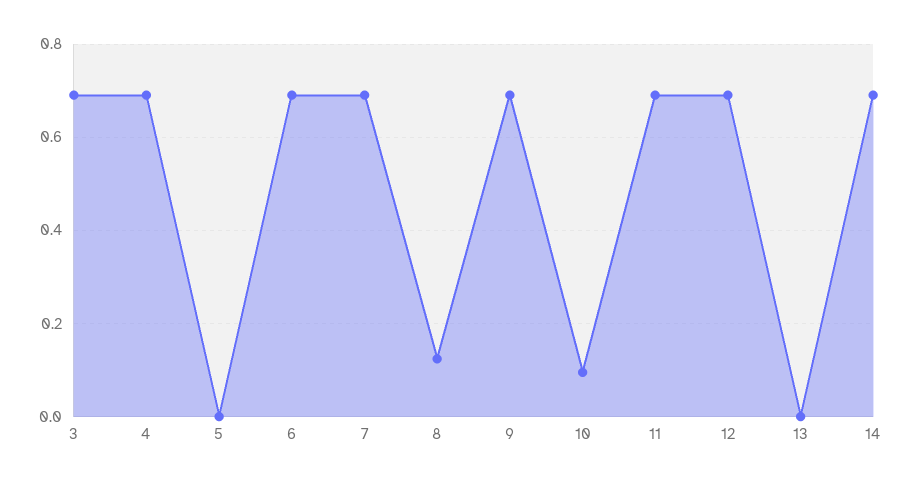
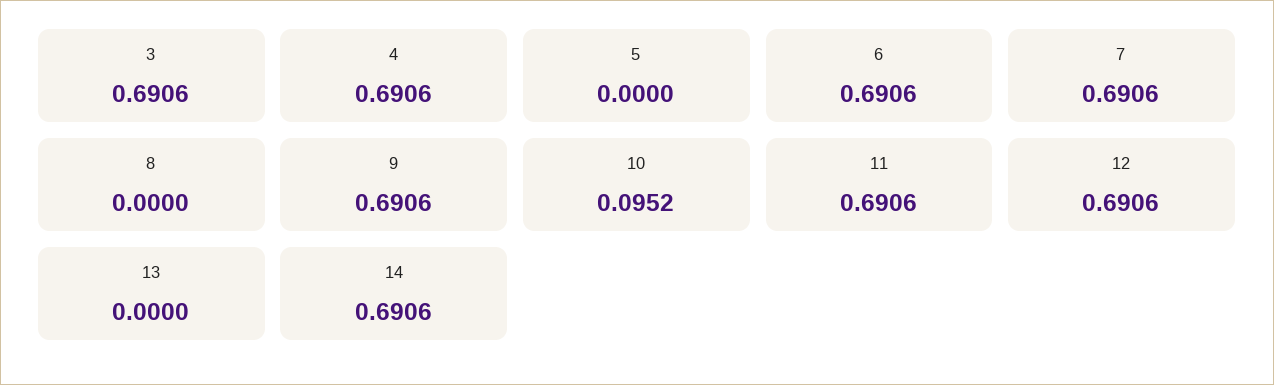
  {
    "3": 0.6906,
    "4": 0.6906,
    "5": 0,
    "6": 0.6906,
    "7": 0.6906,
-   "8": 0.12,
+   "8": 0,
    "9": 0.6906,
    "10": 0.0952,
    "11": 0.6906,
    "12": 0.6906,
    "13": 0,
    "14": 0.6906
  }

